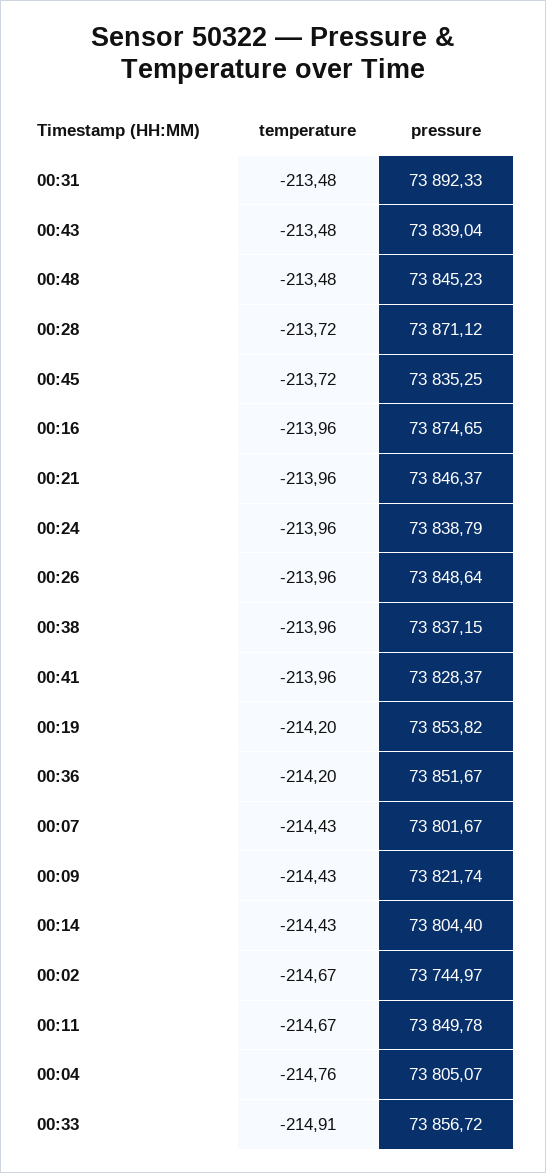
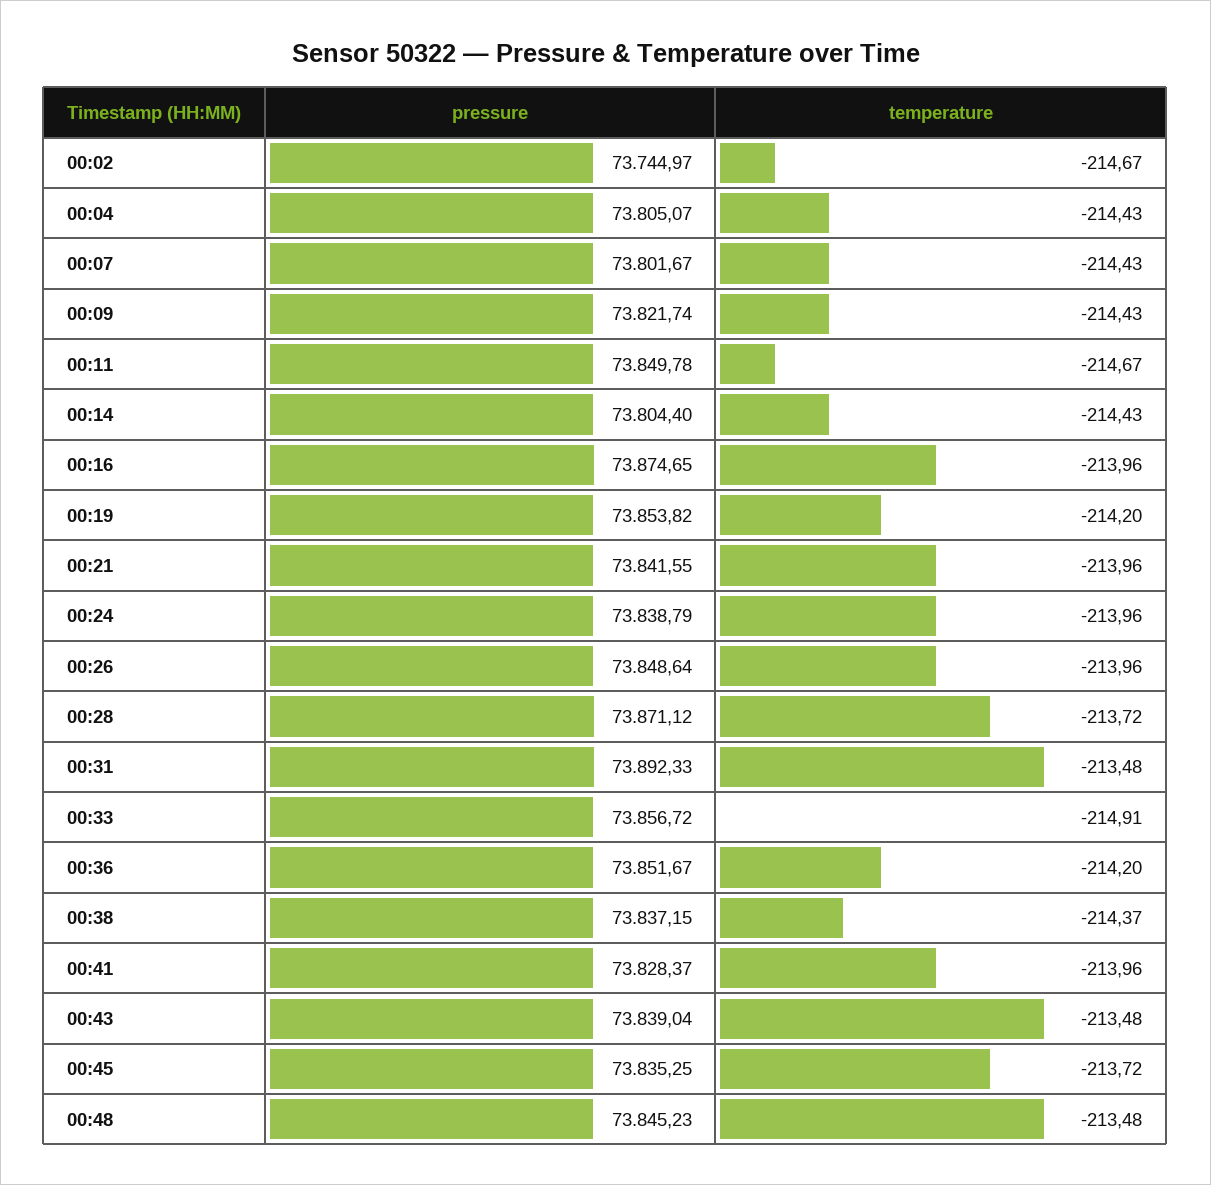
  {
    "temperature": {
      "00:31": -213.48,
      "00:43": -213.48,
      "00:48": -213.48,
      "00:28": -213.72,
      "00:45": -213.72,
      "00:16": -213.96,
      "00:21": -213.96,
      "00:24": -213.96,
      "00:26": -213.96,
-     "00:38": -213.96,
+     "00:38": -214.37,
      "00:41": -213.96,
      "00:19": -214.2,
      "00:36": -214.2,
      "00:07": -214.43,
      "00:09": -214.43,
      "00:14": -214.43,
      "00:02": -214.67,
      "00:11": -214.67,
-     "00:04": -214.76,
+     "00:04": -214.43,
      "00:33": -214.91
    },
    "pressure": {
      "00:31": 73892.33,
      "00:43": 73839.04,
      "00:48": 73845.23,
      "00:28": 73871.12,
      "00:45": 73835.25,
      "00:16": 73874.65,
-     "00:21": 73846.37,
+     "00:21": 73841.55,
      "00:24": 73838.79,
      "00:26": 73848.64,
      "00:38": 73837.15,
      "00:41": 73828.37,
      "00:19": 73853.82,
      "00:36": 73851.67,
      "00:07": 73801.67,
      "00:09": 73821.74,
      "00:14": 73804.4,
      "00:02": 73744.97,
      "00:11": 73849.78,
      "00:04": 73805.07,
      "00:33": 73856.72
    }
  }

